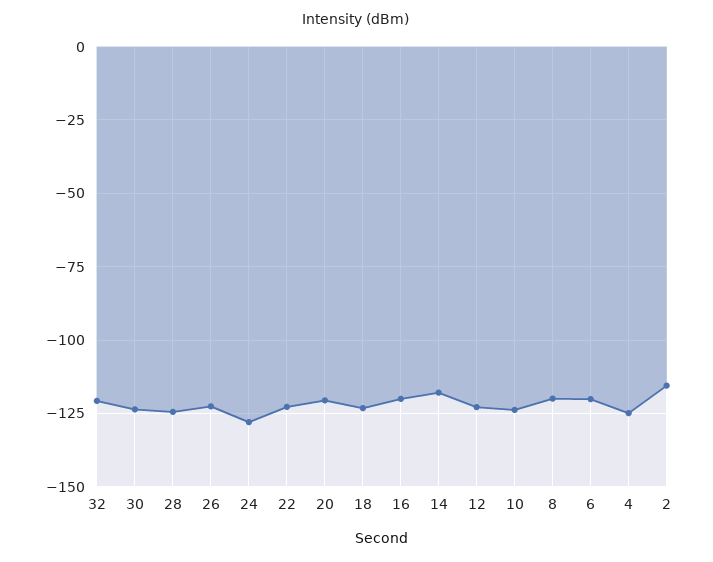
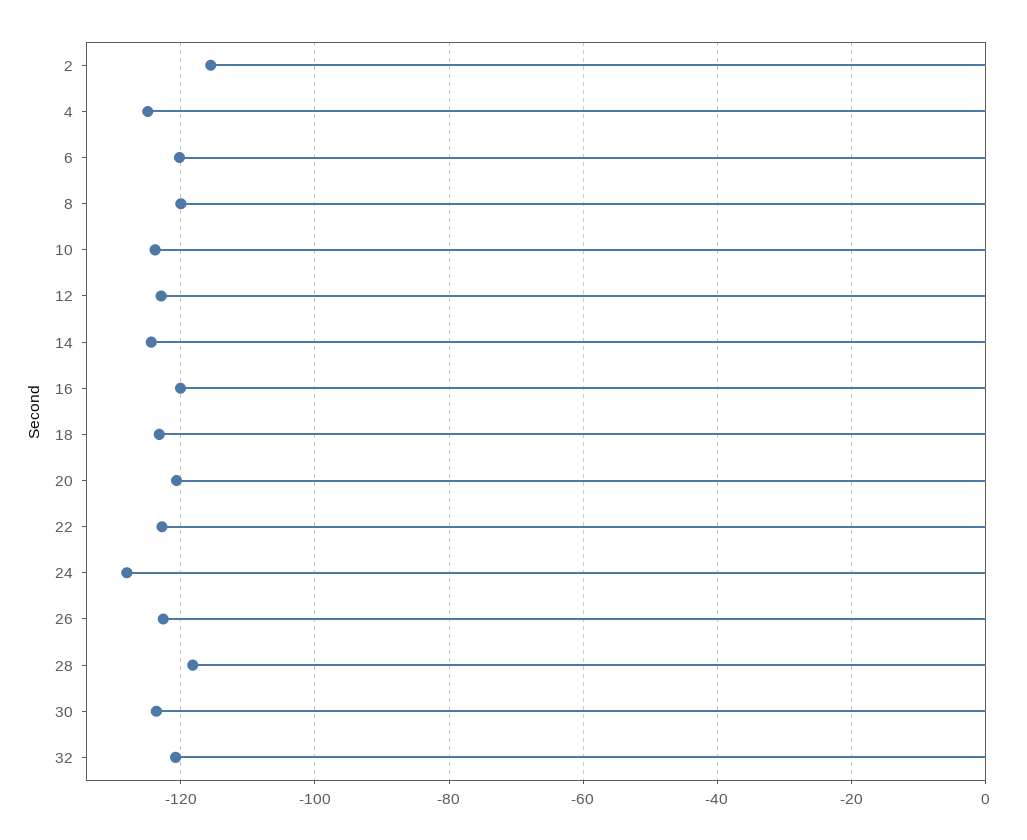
  {
    "32": -120,
    "30": -124,
-   "28": -125,
+   "28": -118,
    "26": -122,
    "24": -128,
    "22": -122,
    "20": -120,
    "18": -124,
    "16": -120,
-   "14": -117.5,
+   "14": -124,
    "12": -122,
    "10": -124,
    "8": -120,
    "6": -120,
    "4": -124,
    "2": -116
  }

